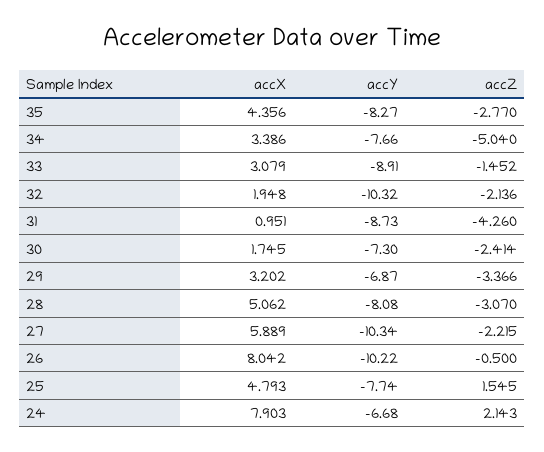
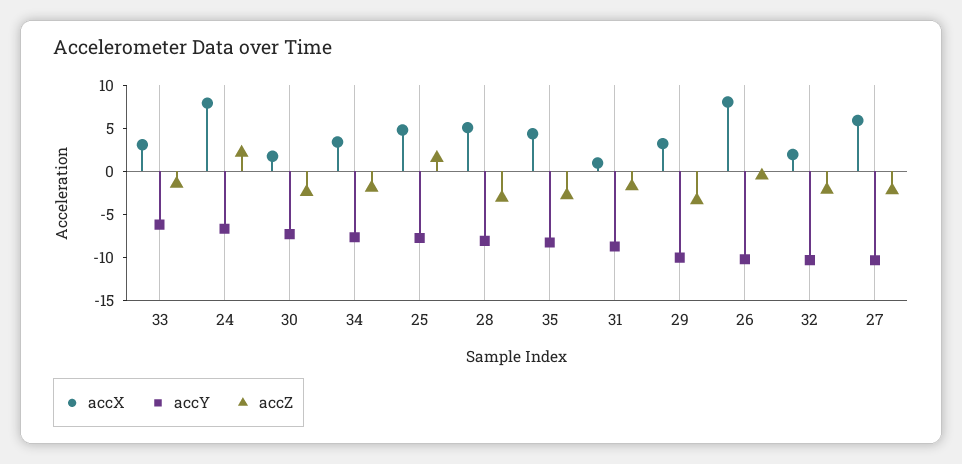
  {
    "accX": {
      "35": 4.356,
      "34": 3.386,
      "33": 3.079,
      "32": 1.948,
      "31": 0.951,
      "30": 1.745,
      "29": 3.202,
      "28": 5.062,
      "27": 5.889,
      "26": 8.042,
      "25": 4.793,
      "24": 7.903
    },
    "accY": {
      "35": -8.27,
      "34": -7.66,
-     "33": -8.91,
+     "33": -6,
      "32": -10.32,
      "31": -8.73,
      "30": -7.3,
-     "29": -6.87,
+     "29": -10,
      "28": -8.08,
      "27": -10.34,
      "26": -10.22,
      "25": -7.74,
      "24": -6.68
    },
    "accZ": {
      "35": -2.77,
-     "34": -5.04,
+     "34": -2,
      "33": -1.452,
      "32": -2.136,
-     "31": -4.26,
+     "31": -2,
      "30": -2.414,
      "29": -3.366,
      "28": -3.07,
      "27": -2.215,
      "26": -0.5,
      "25": 1.545,
      "24": 2.143
    }
  }

